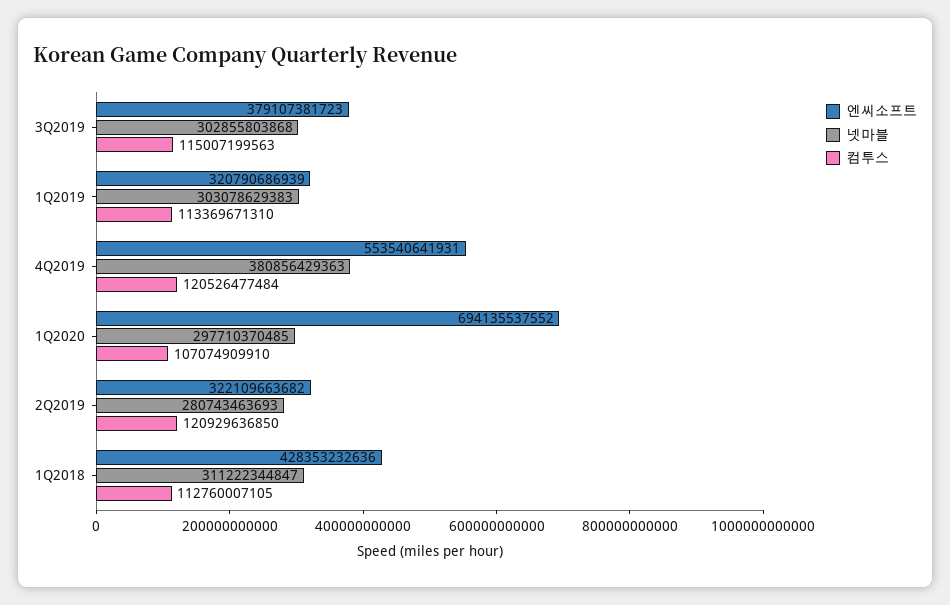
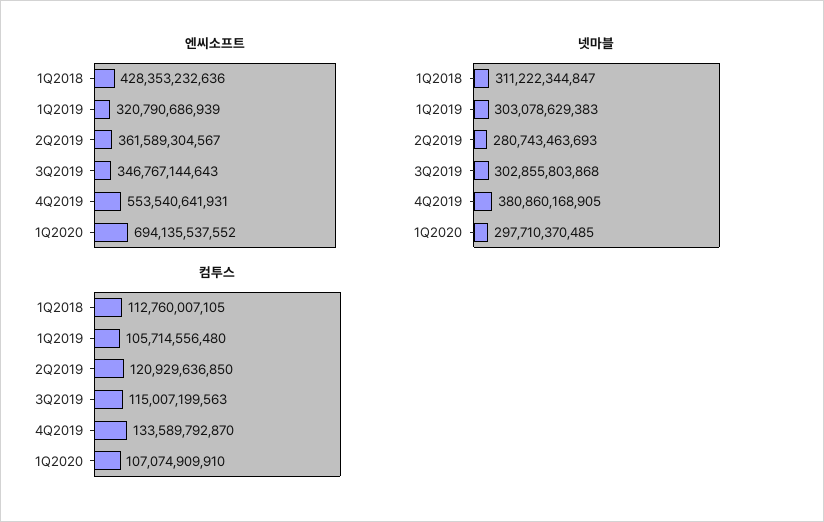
  {
    "엔씨소프트": {
-     "3Q2019": 379107381723,
+     "3Q2019": 346767144643,
      "1Q2019": 320790686939,
      "4Q2019": 553540641931,
      "1Q2020": 694135537552,
-     "2Q2019": 322109663682,
+     "2Q2019": 361589304567,
      "1Q2018": 428353232636
    },
    "넷마블": {
      "3Q2019": 302855803868,
      "1Q2019": 303078629383,
-     "4Q2019": 380856429363,
+     "4Q2019": 380860168905,
      "1Q2020": 297710370485,
      "2Q2019": 280743463693,
      "1Q2018": 311222344847
    },
    "컴투스": {
      "3Q2019": 115007199563,
-     "1Q2019": 113369671310,
+     "1Q2019": 105714556480,
-     "4Q2019": 120526477484,
+     "4Q2019": 133589792870,
      "1Q2020": 107074909910,
      "2Q2019": 120929636850,
      "1Q2018": 112760007105
    }
  }

